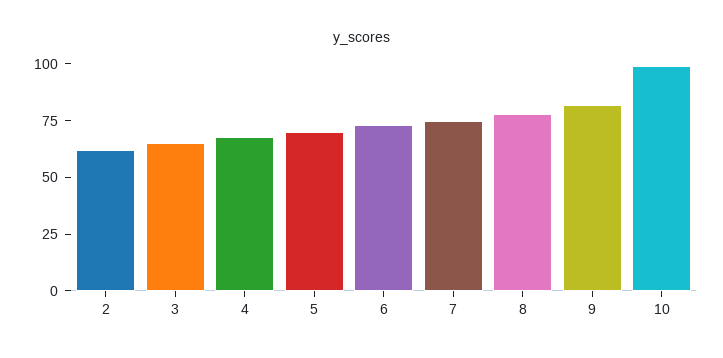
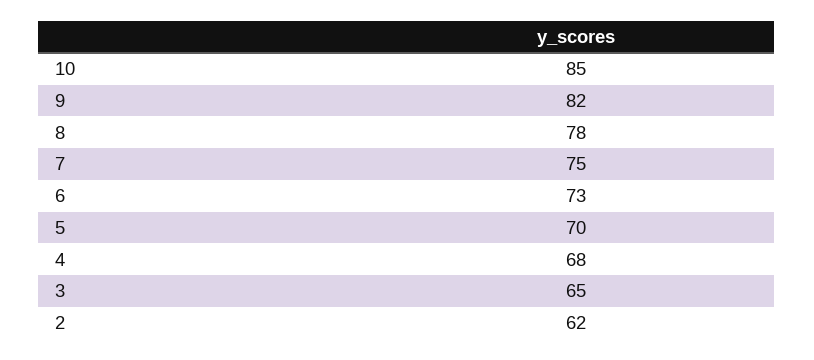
  {
    "2": 62,
    "3": 65,
    "4": 68,
    "5": 70,
    "6": 73,
    "7": 75,
    "8": 78,
    "9": 82,
-   "10": 100
+   "10": 85
  }

